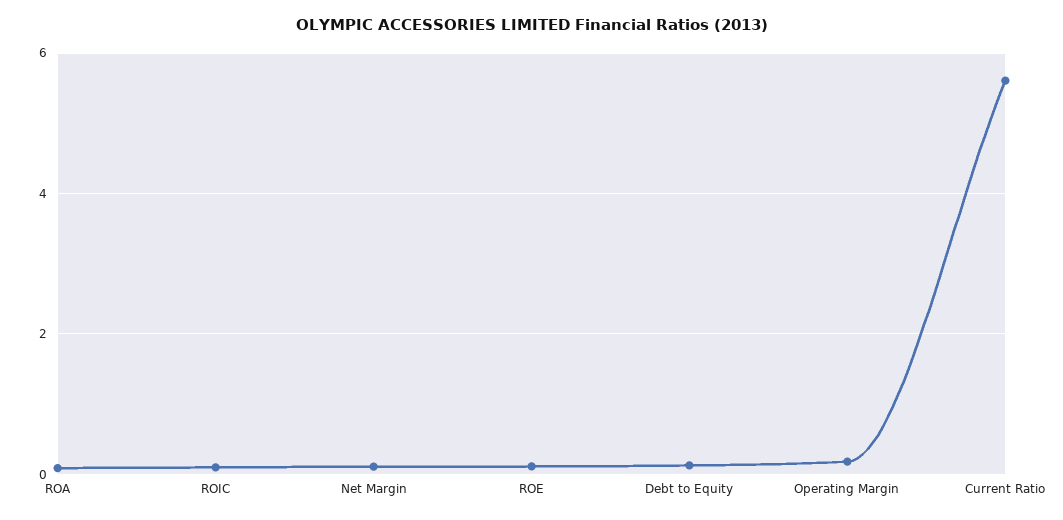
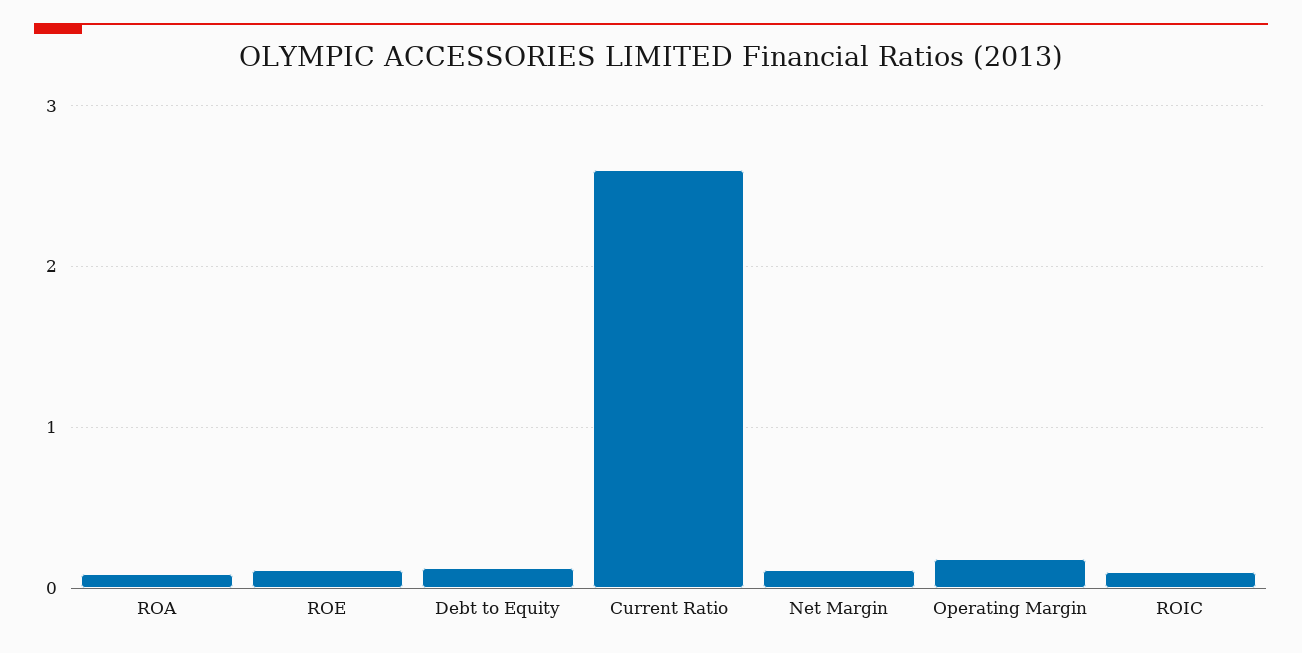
  {
    "ROA": 0.1,
    "ROIC": 0.1,
    "Net Margin": 0.1,
    "ROE": 0.1,
    "Debt to Equity": 0.1,
    "Operating Margin": 0.2,
-   "Current Ratio": 5.6
+   "Current Ratio": 2.6
  }

